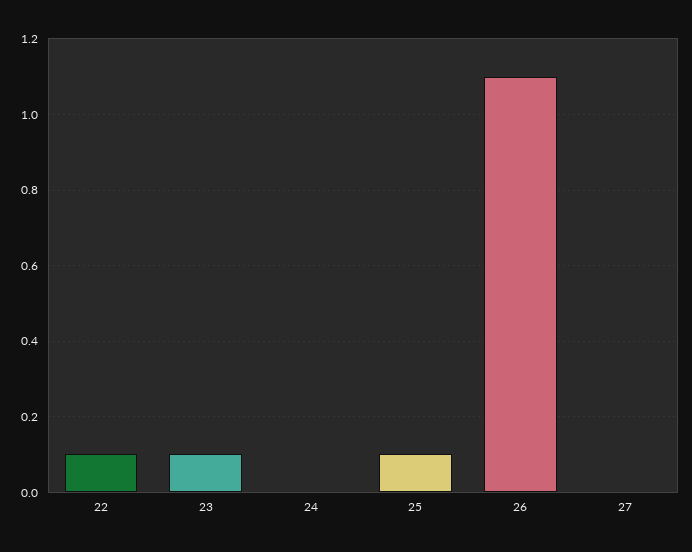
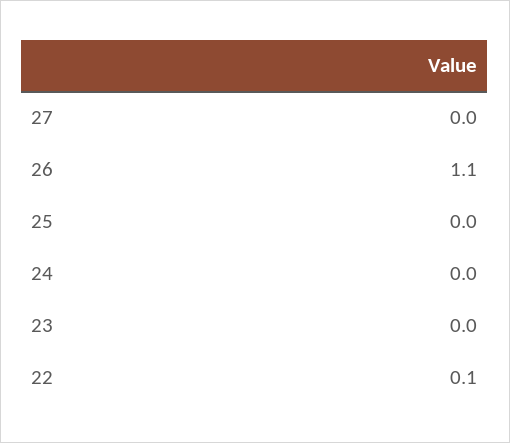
  {
    "22": 0.1,
-   "23": 0.1,
+   "23": 0,
    "24": 0,
-   "25": 0.1,
+   "25": 0,
    "26": 1.1,
    "27": 0
  }

